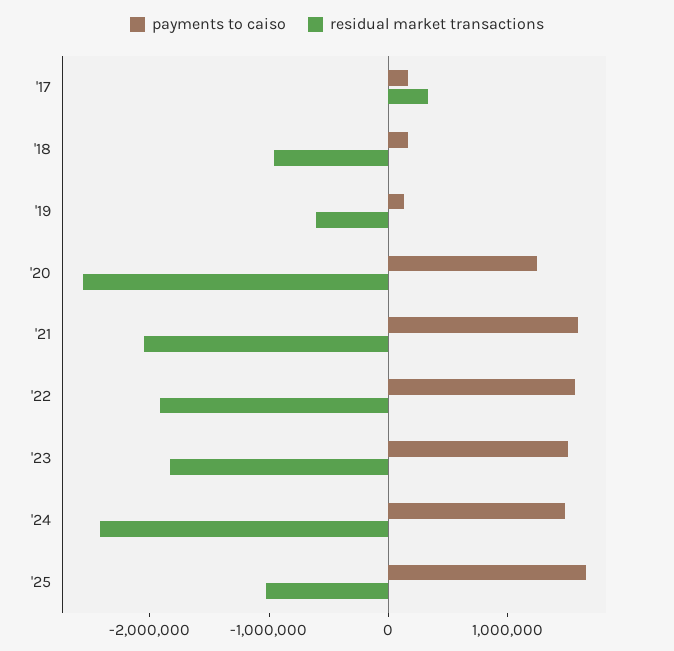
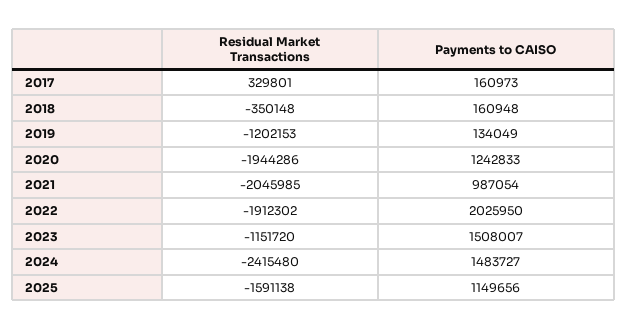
  {
    "payments to caiso": {
      "'17": 160973,
      "'18": 160948,
      "'19": 134049,
      "'20": 1242833,
-     "'21": 1600000,
+     "'21": 987054,
-     "'22": 1600000,
+     "'22": 2025950,
      "'23": 1508007,
      "'24": 1483727,
-     "'25": 1600000
+     "'25": 1149656
    },
    "residual market transactions": {
      "'17": 329801,
-     "'18": -1000000,
+     "'18": -350148,
-     "'19": -600000,
+     "'19": -1202153,
-     "'20": -2600000,
+     "'20": -1944286,
      "'21": -2045985,
      "'22": -1912302,
-     "'23": -1800000,
+     "'23": -1151720,
      "'24": -2415480,
-     "'25": -1000000
+     "'25": -1591138
    }
  }

